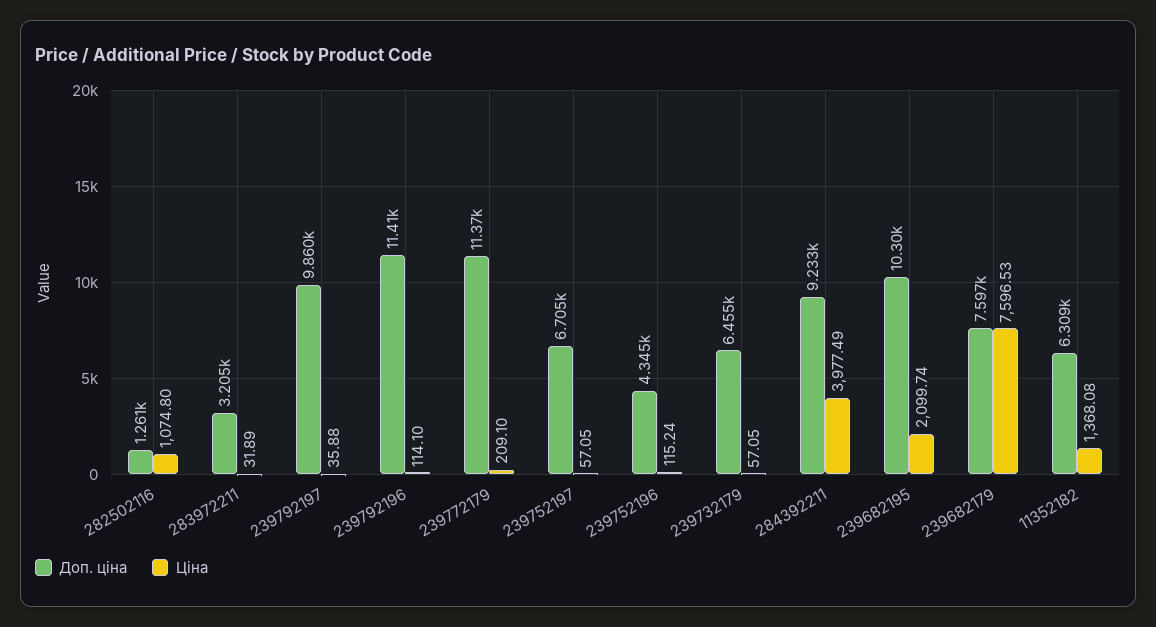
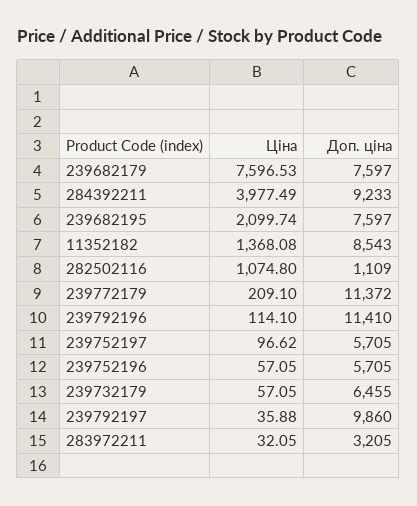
  {
    "Доп. ціна": {
-     "282502116": 1261,
+     "282502116": 1109,
      "283972211": 3205,
      "239792197": 9860,
      "239792196": 11410,
      "239772179": 11372,
-     "239752197": 6705,
+     "239752197": 5705,
-     "239752196": 4345,
+     "239752196": 5705,
      "239732179": 6455,
      "284392211": 9233,
-     "239682195": 10300,
+     "239682195": 7597,
      "239682179": 7597,
-     "11352182": 6309
+     "11352182": 8543
    },
    "Ціна": {
      "282502116": 1074.8,
-     "283972211": 31.89,
+     "283972211": 32.05,
      "239792197": 35.88,
      "239792196": 114.1,
      "239772179": 209.1,
-     "239752197": 57.05,
+     "239752197": 96.62,
-     "239752196": 115.24,
+     "239752196": 57.05,
      "239732179": 57.05,
      "284392211": 3977.49,
      "239682195": 2099.74,
      "239682179": 7596.53,
      "11352182": 1368.08
    }
  }

